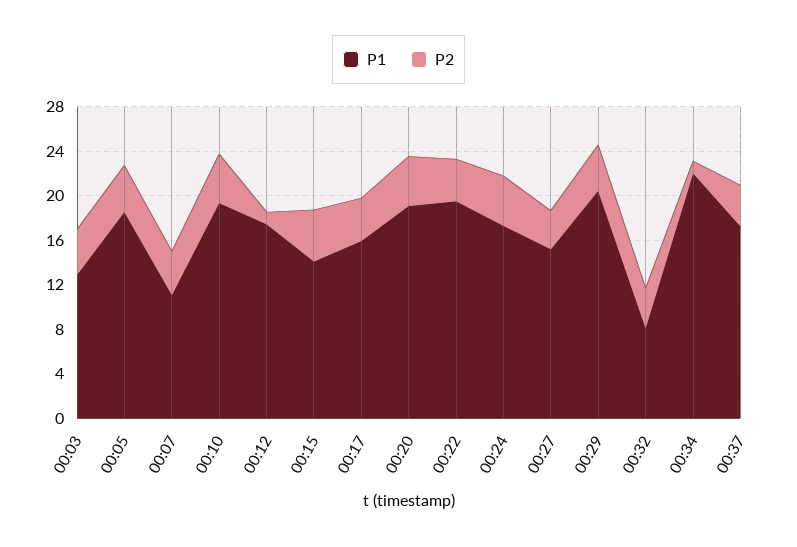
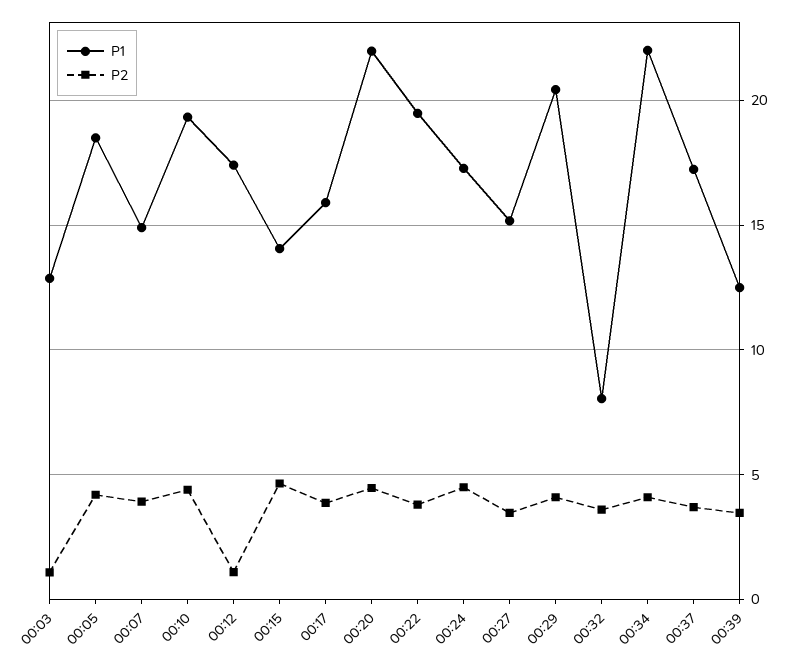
  {
    "P1": {
      "00:03": 13,
      "00:05": 18.5,
-     "00:07": 11,
+     "00:07": 15,
      "00:10": 19.5,
      "00:12": 17.5,
      "00:15": 14,
      "00:17": 16,
-     "00:20": 19,
+     "00:20": 22,
      "00:22": 19.5,
      "00:24": 17.5,
      "00:27": 15,
      "00:29": 20.5,
      "00:32": 8,
      "00:34": 22,
-     "00:37": 17
+     "00:37": 17,
+     "00:39": 12.5
    },
    "P2": {
-     "00:03": 4,
+     "00:03": 1,
      "00:05": 4,
      "00:07": 4,
      "00:10": 4.5,
      "00:12": 1,
      "00:15": 4.5,
      "00:17": 4,
      "00:20": 4.5,
      "00:22": 4,
      "00:24": 4.5,
      "00:27": 3.5,
      "00:29": 4,
      "00:32": 3.5,
-     "00:34": 1,
+     "00:34": 4,
-     "00:37": 3.5
+     "00:37": 3.5,
+     "00:39": 3.5
    }
  }

